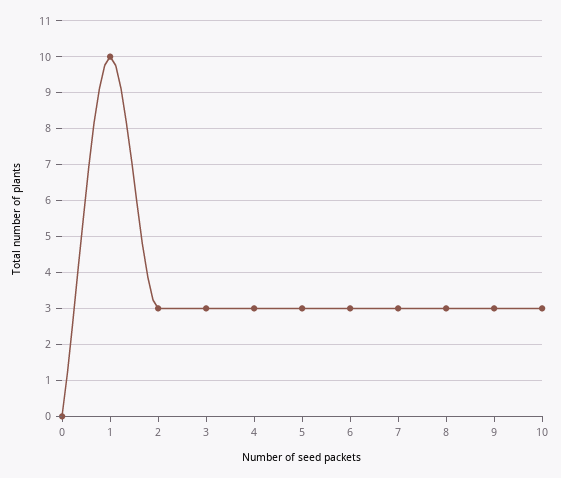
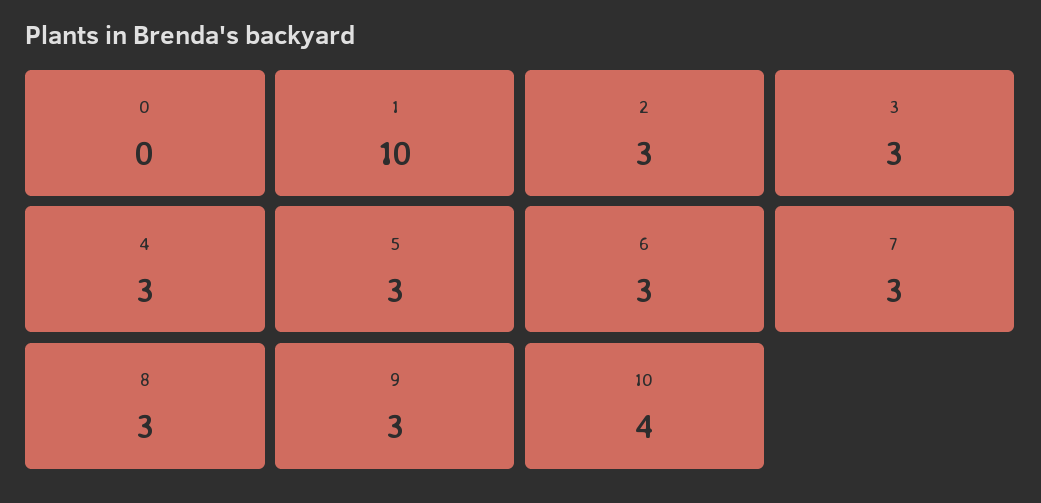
  {
    "0": 0,
    "1": 10,
    "2": 3,
    "3": 3,
    "4": 3,
    "5": 3,
    "6": 3,
    "7": 3,
    "8": 3,
    "9": 3,
-   "10": 3
+   "10": 4
  }

